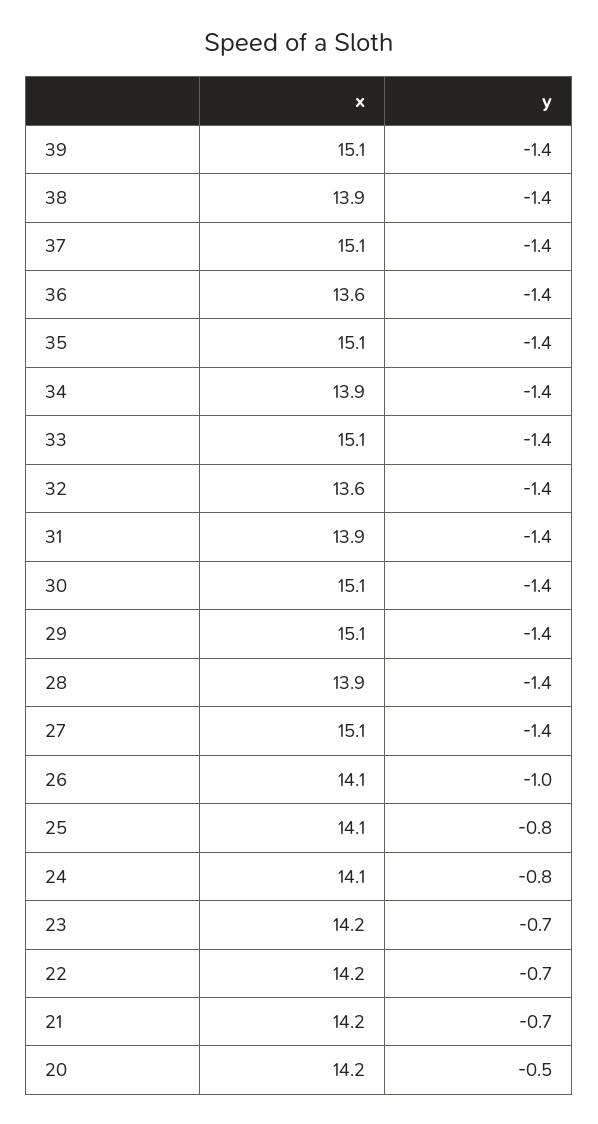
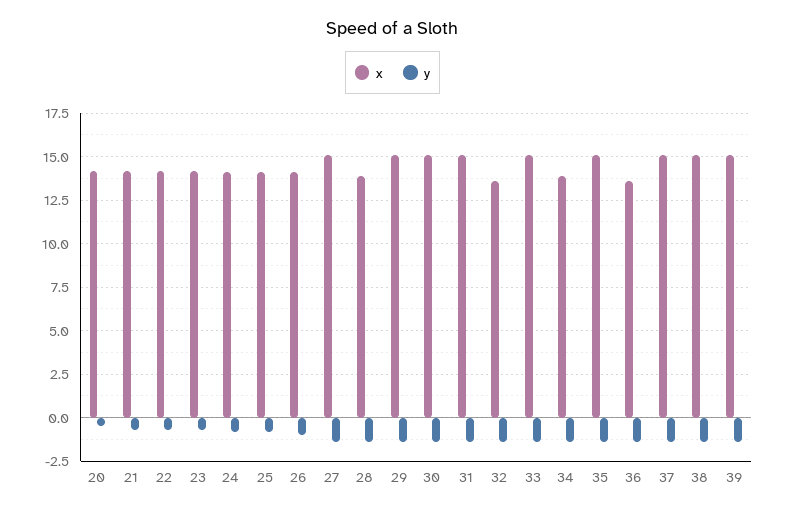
  {
    "x": {
      "39": 15.1,
-     "38": 13.9,
+     "38": 15,
      "37": 15.1,
      "36": 13.6,
      "35": 15.1,
      "34": 13.9,
      "33": 15.1,
      "32": 13.6,
-     "31": 13.9,
+     "31": 15,
      "30": 15.1,
      "29": 15.1,
      "28": 13.9,
      "27": 15.1,
      "26": 14.1,
      "25": 14.1,
      "24": 14.1,
      "23": 14.2,
      "22": 14.2,
      "21": 14.2,
      "20": 14.2
    },
    "y": {
      "39": -1.4,
      "38": -1.4,
      "37": -1.4,
      "36": -1.4,
      "35": -1.4,
      "34": -1.4,
      "33": -1.4,
      "32": -1.4,
      "31": -1.4,
      "30": -1.4,
      "29": -1.4,
      "28": -1.4,
      "27": -1.4,
      "26": -1,
      "25": -0.8,
      "24": -0.8,
      "23": -0.7,
      "22": -0.7,
      "21": -0.7,
      "20": -0.5
    }
  }

